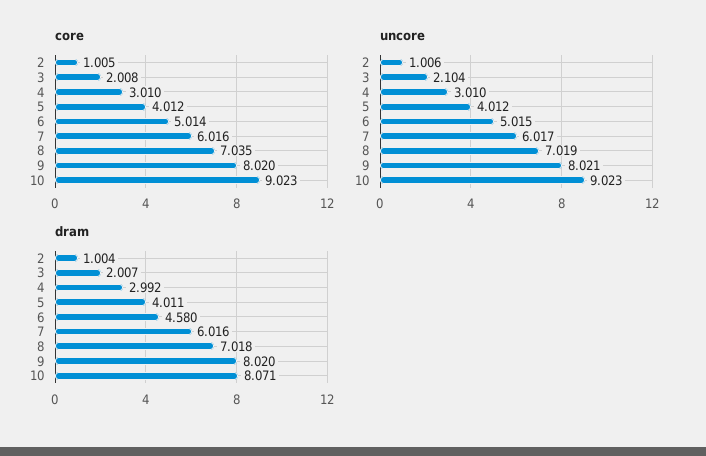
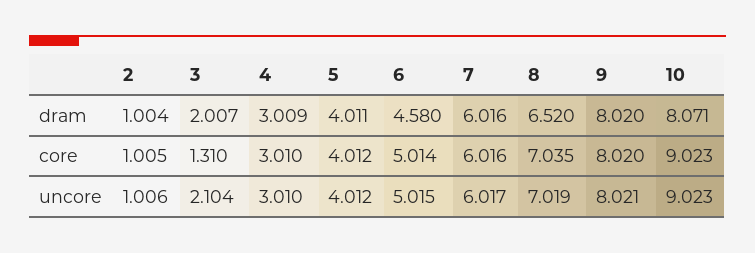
  {
    "core": {
      "2": 1.005,
-     "3": 2.008,
+     "3": 1.31,
      "4": 3.01,
      "5": 4.012,
      "6": 5.014,
      "7": 6.016,
      "8": 7.035,
      "9": 8.02,
      "10": 9.023
    },
    "uncore": {
      "2": 1.006,
      "3": 2.104,
      "4": 3.01,
      "5": 4.012,
      "6": 5.015,
      "7": 6.017,
      "8": 7.019,
      "9": 8.021,
      "10": 9.023
    },
    "dram": {
      "2": 1.004,
      "3": 2.007,
-     "4": 2.992,
+     "4": 3.009,
      "5": 4.011,
      "6": 4.58,
      "7": 6.016,
-     "8": 7.018,
+     "8": 6.52,
      "9": 8.02,
      "10": 8.071
    }
  }

